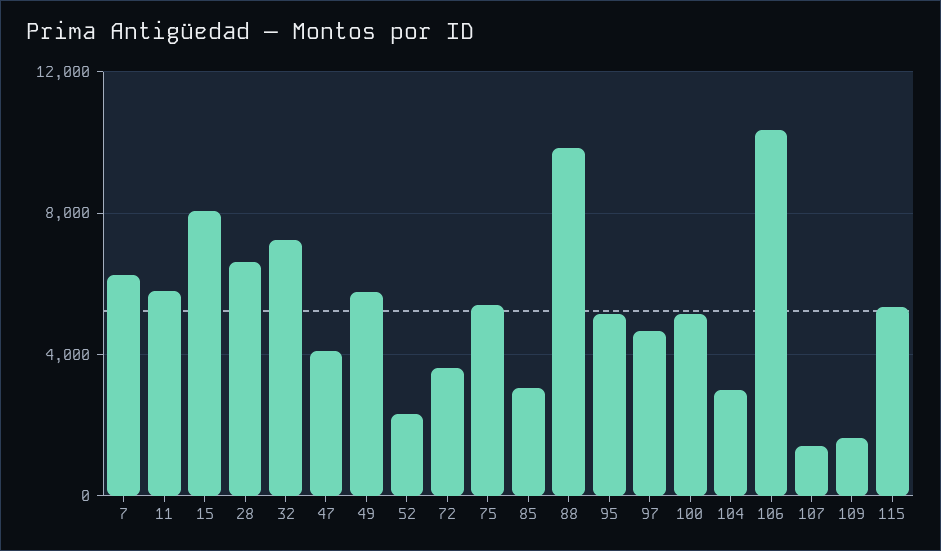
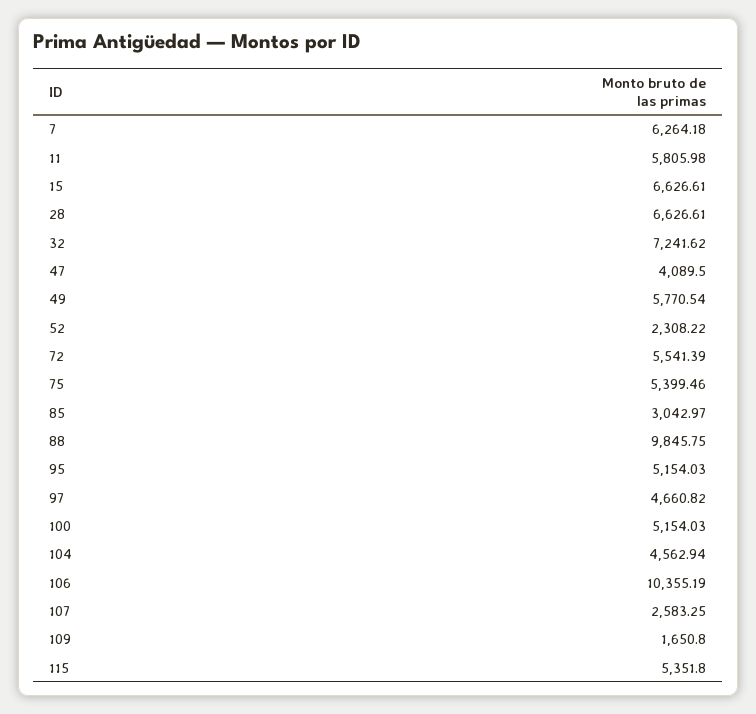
  {
    "7": 6264.18,
    "11": 5805.98,
-   "15": 8000,
+   "15": 6626.61,
    "28": 6626.61,
    "32": 7241.62,
    "47": 4089.5,
    "49": 5770.54,
    "52": 2308.22,
-   "72": 3500,
+   "72": 5541.39,
    "75": 5399.46,
    "85": 3042.97,
    "88": 9845.75,
    "95": 5154.03,
    "97": 4660.82,
    "100": 5154.03,
-   "104": 3000,
+   "104": 4562.94,
    "106": 10355.19,
-   "107": 1500,
+   "107": 2583.25,
    "109": 1650.8,
    "115": 5351.8
  }

